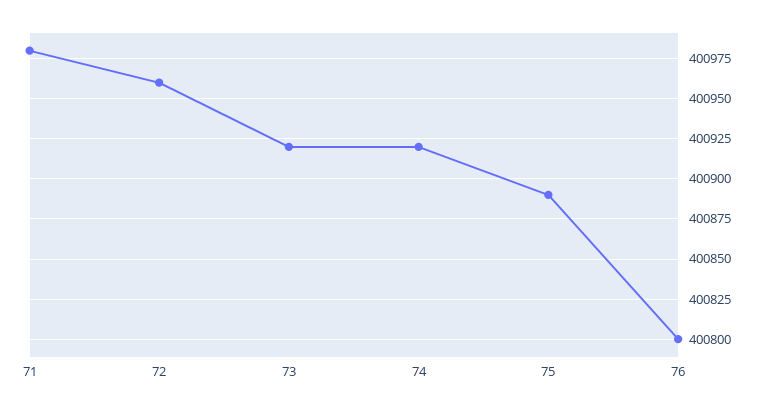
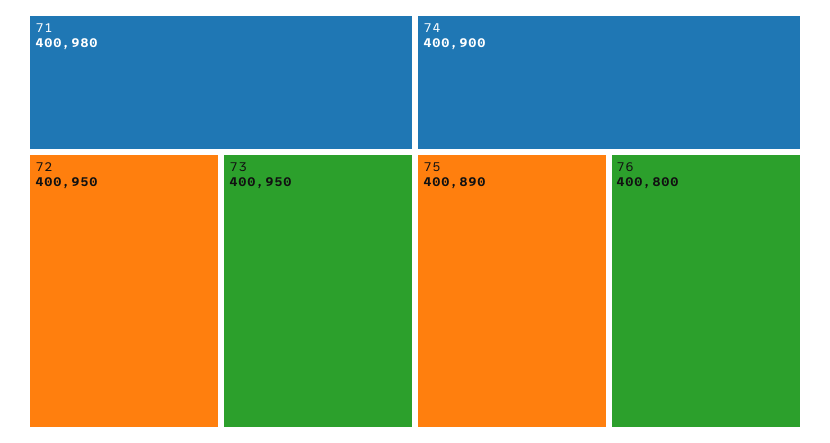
  {
    "71": 400980,
-   "72": 400960,
+   "72": 400950,
-   "73": 400920,
+   "73": 400950,
-   "74": 400920,
+   "74": 400900,
    "75": 400890,
    "76": 400800
  }

